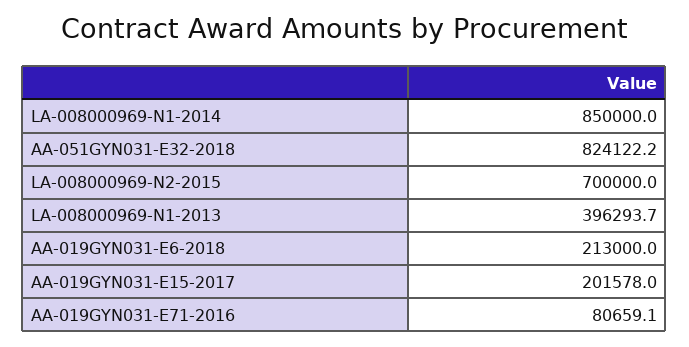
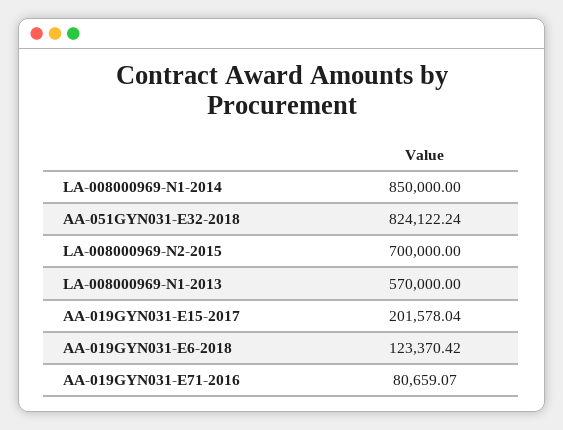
  {
    "LA-008000969-N1-2014": 850000,
    "AA-051GYN031-E32-2018": 824122.24,
    "LA-008000969-N2-2015": 700000,
-   "LA-008000969-N1-2013": 396293.7,
+   "LA-008000969-N1-2013": 570000,
-   "AA-019GYN031-E6-2018": 213000,
+   "AA-019GYN031-E6-2018": 123370.42,
    "AA-019GYN031-E15-2017": 201578.04,
    "AA-019GYN031-E71-2016": 80659.07
  }

